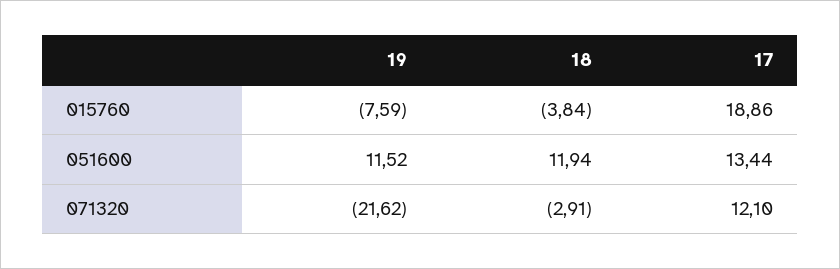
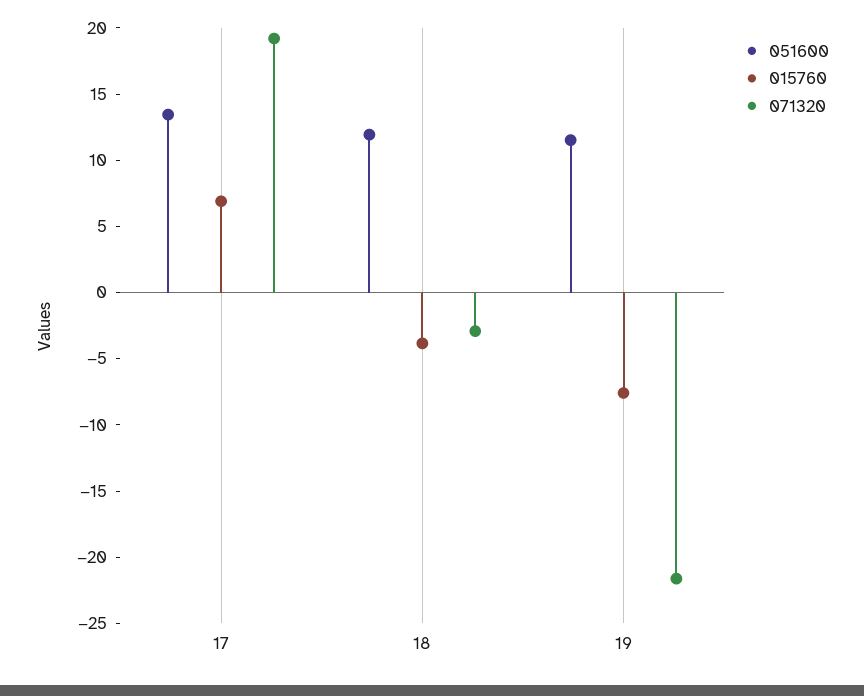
  {
    "015760": {
      "19": -7.59,
      "18": -3.84,
-     "17": 18.86
+     "17": 7
    },
    "051600": {
      "19": 11.52,
      "18": 11.94,
      "17": 13.44
    },
    "071320": {
      "19": -21.62,
      "18": -2.91,
-     "17": 12.1
+     "17": 19
    }
  }

